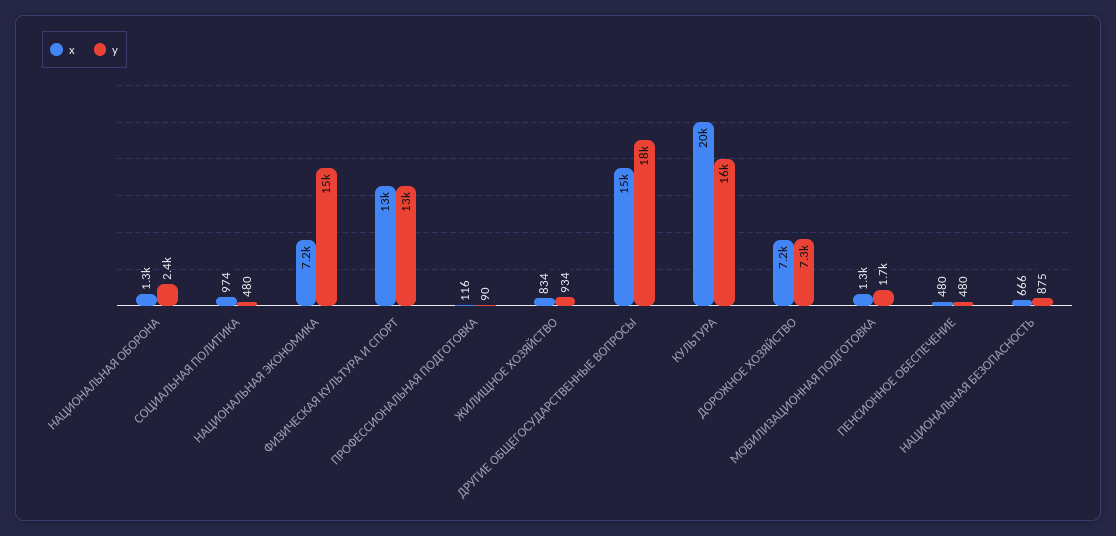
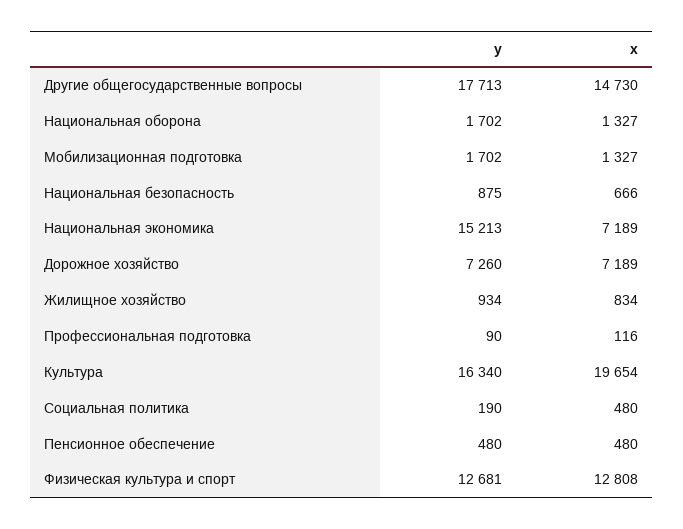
  {
    "x": {
      "НАЦИОНАЛЬНАЯ ОБОРОНА": 1327,
-     "СОЦИАЛЬНАЯ ПОЛИТИКА": 974,
+     "СОЦИАЛЬНАЯ ПОЛИТИКА": 480,
      "НАЦИОНАЛЬНАЯ ЭКОНОМИКА": 7189,
      "ФИЗИЧЕСКАЯ КУЛЬТУРА И СПОРТ": 12808,
      "ПРОФЕССИОНАЛЬНАЯ ПОДГОТОВКА": 116,
      "ЖИЛИЩНОЕ ХОЗЯЙСТВО": 834,
      "ДРУГИЕ ОБЩЕГОСУДАРСТВЕННЫЕ ВОПРОСЫ": 14730,
      "КУЛЬТУРА": 19654,
      "ДОРОЖНОЕ ХОЗЯЙСТВО": 7189,
      "МОБИЛИЗАЦИОННАЯ ПОДГОТОВКА": 1327,
      "ПЕНСИОННОЕ ОБЕСПЕЧЕНИЕ": 480,
      "НАЦИОНАЛЬНАЯ БЕЗОПАСНОСТЬ": 666
    },
    "y": {
-     "НАЦИОНАЛЬНАЯ ОБОРОНА": 2400,
+     "НАЦИОНАЛЬНАЯ ОБОРОНА": 1702,
-     "СОЦИАЛЬНАЯ ПОЛИТИКА": 480,
+     "СОЦИАЛЬНАЯ ПОЛИТИКА": 190,
      "НАЦИОНАЛЬНАЯ ЭКОНОМИКА": 15213,
      "ФИЗИЧЕСКАЯ КУЛЬТУРА И СПОРТ": 12681,
      "ПРОФЕССИОНАЛЬНАЯ ПОДГОТОВКА": 90,
      "ЖИЛИЩНОЕ ХОЗЯЙСТВО": 934,
      "ДРУГИЕ ОБЩЕГОСУДАРСТВЕННЫЕ ВОПРОСЫ": 17713,
      "КУЛЬТУРА": 16340,
      "ДОРОЖНОЕ ХОЗЯЙСТВО": 7260,
      "МОБИЛИЗАЦИОННАЯ ПОДГОТОВКА": 1702,
      "ПЕНСИОННОЕ ОБЕСПЕЧЕНИЕ": 480,
      "НАЦИОНАЛЬНАЯ БЕЗОПАСНОСТЬ": 875
    }
  }

